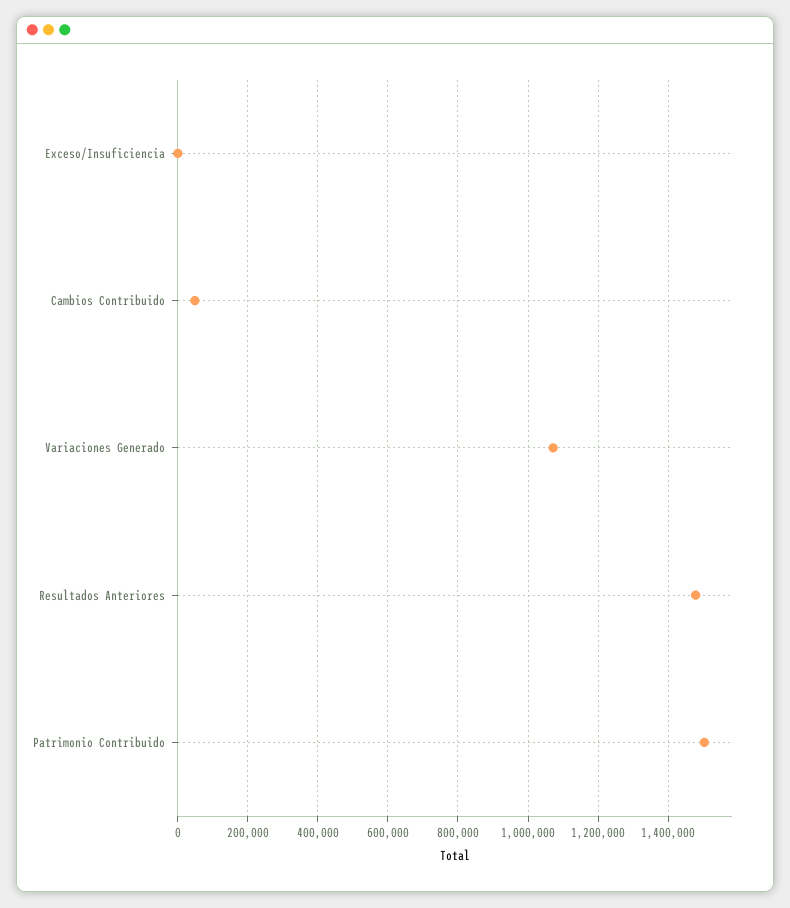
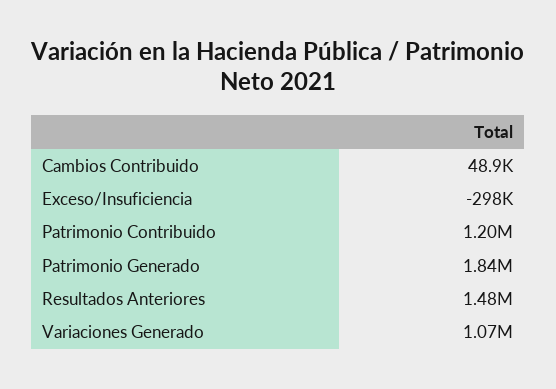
  {
-   "Exceso/Insuficiencia": 0,
+   "Exceso/Insuficiencia": -298000,
    "Cambios Contribuido": 48900,
    "Variaciones Generado": 1070000,
    "Resultados Anteriores": 1480000,
-   "Patrimonio Contribuido": 1500000
+   "Patrimonio Contribuido": 1200000,
+   "Patrimonio Generado": 1840000
  }

